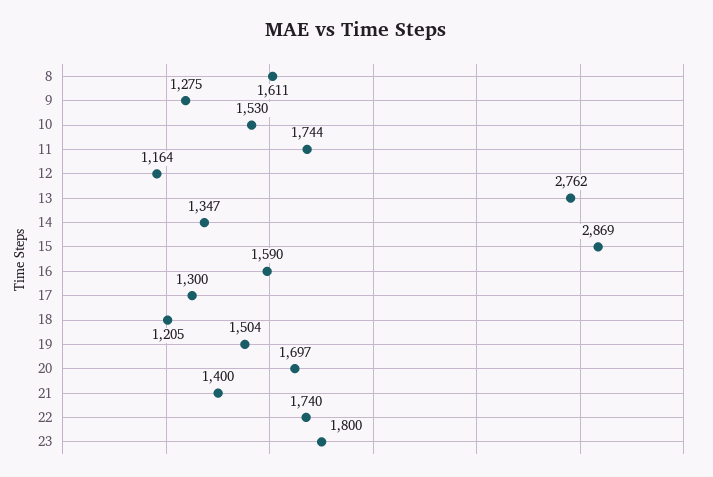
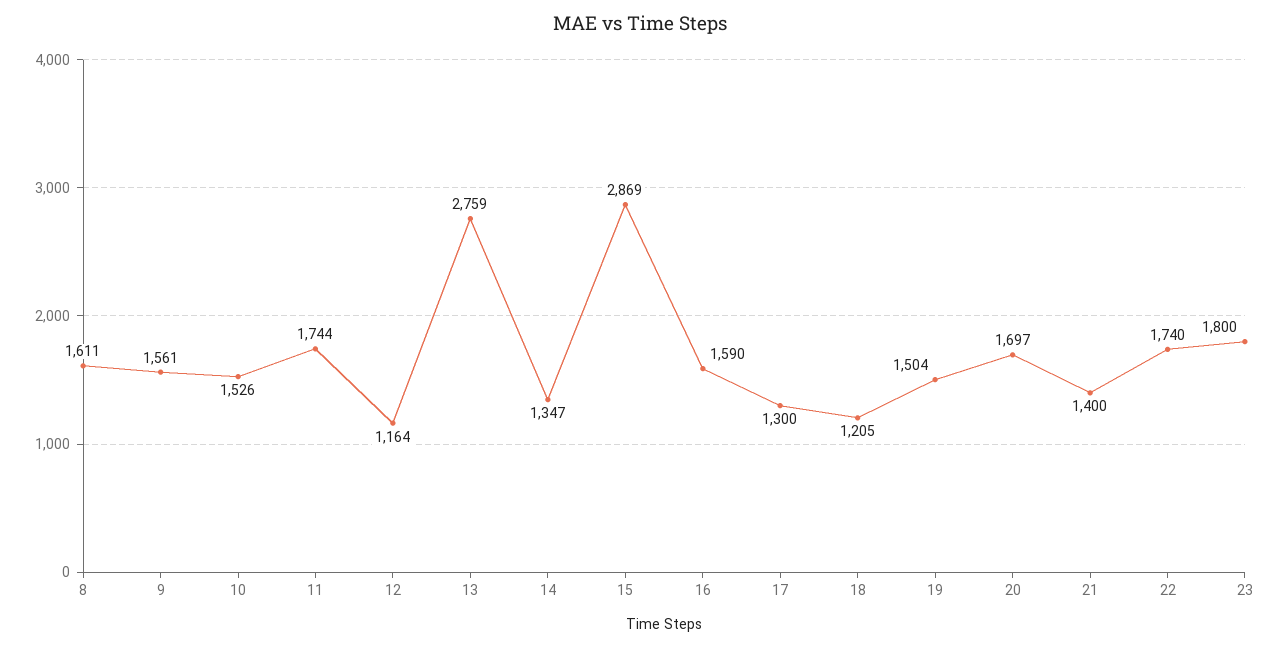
  {
    "8": 1611,
-   "9": 1275,
+   "9": 1561,
-   "10": 1530,
+   "10": 1526,
    "11": 1744,
    "12": 1164,
-   "13": 2762,
+   "13": 2759,
    "14": 1347,
    "15": 2869,
    "16": 1590,
    "17": 1300,
    "18": 1205,
    "19": 1504,
    "20": 1697,
    "21": 1400,
    "22": 1740,
    "23": 1800
  }

